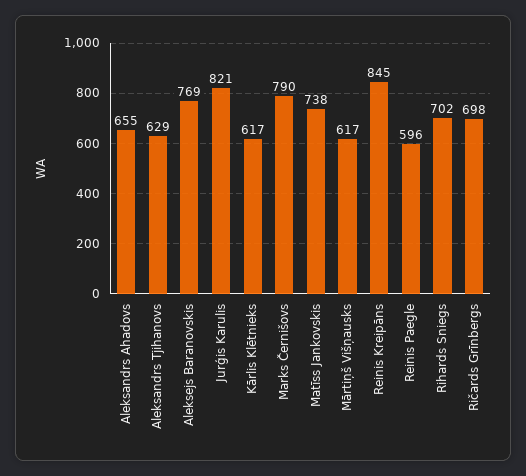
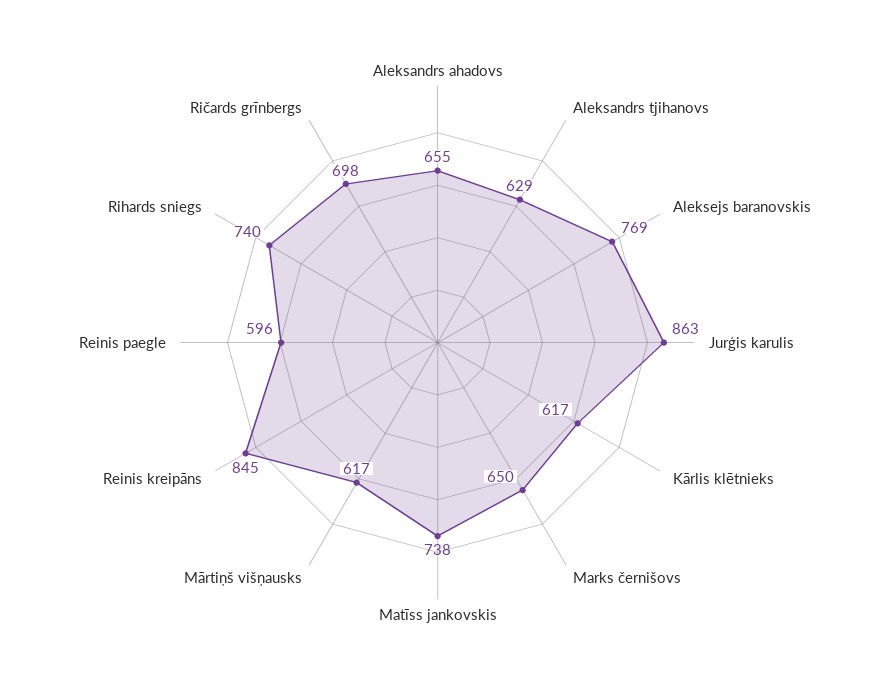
  {
    "Aleksandrs Ahadovs": 655,
    "Aleksandrs Tjihanovs": 629,
    "Aleksejs Baranovskis": 769,
-   "Jurģis Karulis": 821,
+   "Jurģis Karulis": 863,
    "Kārlis Klētnieks": 617,
-   "Marks Černišovs": 790,
+   "Marks Černišovs": 650,
    "Matīss Jankovskis": 738,
    "Mārtiņš Višņausks": 617,
    "Reinis Kreipāns": 845,
    "Reinis Paegle": 596,
-   "Rihards Sniegs": 702,
+   "Rihards Sniegs": 740,
    "Ričards Grīnbergs": 698
  }

